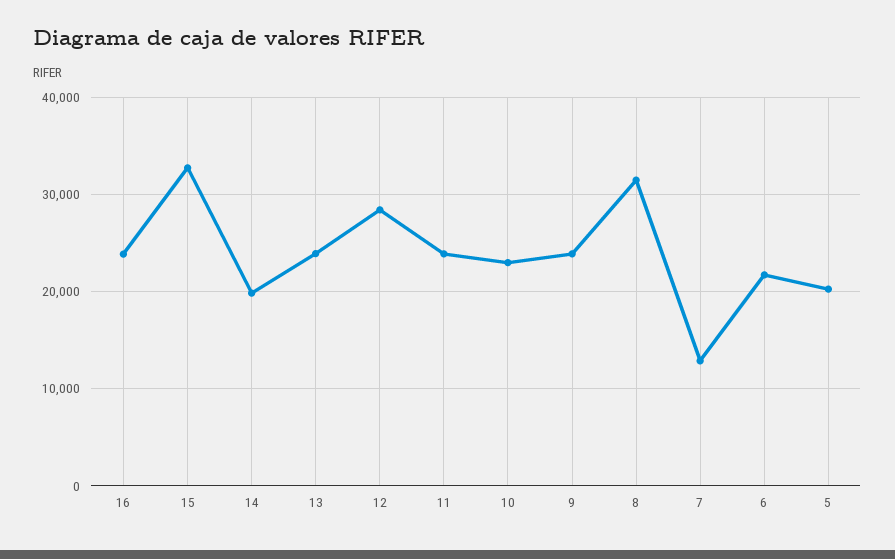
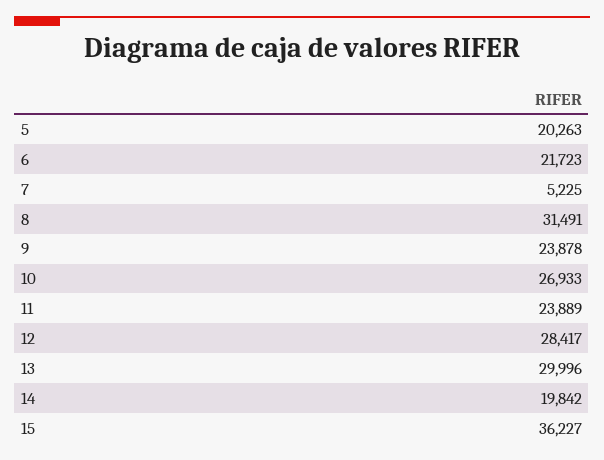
  {
-   "16": 24000,
-   "15": 33000,
+   "15": 36227,
    "14": 19842,
-   "13": 24000,
+   "13": 29996,
    "12": 28417,
    "11": 23889,
-   "10": 23000,
+   "10": 26933,
    "9": 23878,
    "8": 31491,
-   "7": 13000,
+   "7": 5225,
    "6": 21723,
    "5": 20263
  }

